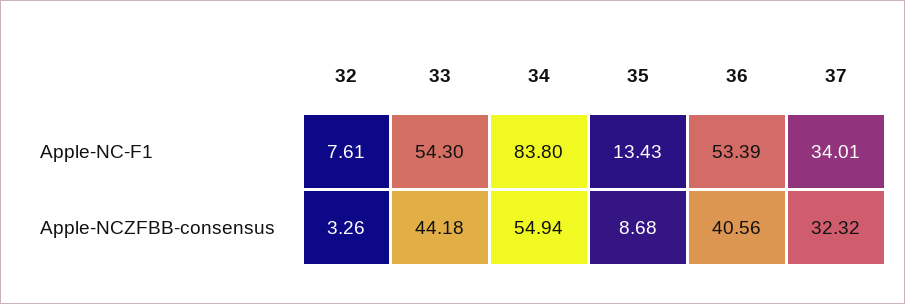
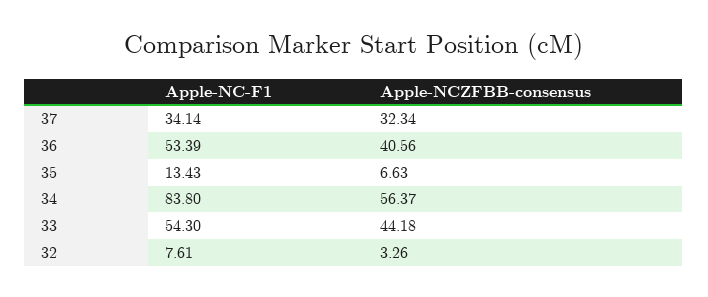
  {
    "32": {
      "Apple-NC-F1": 7.61,
      "Apple-NCZFBB-consensus": 3.26
    },
    "33": {
      "Apple-NC-F1": 54.3,
      "Apple-NCZFBB-consensus": 44.18
    },
    "34": {
      "Apple-NC-F1": 83.8,
-     "Apple-NCZFBB-consensus": 54.94
+     "Apple-NCZFBB-consensus": 56.37
    },
    "35": {
      "Apple-NC-F1": 13.43,
-     "Apple-NCZFBB-consensus": 8.68
+     "Apple-NCZFBB-consensus": 6.63
    },
    "36": {
      "Apple-NC-F1": 53.39,
      "Apple-NCZFBB-consensus": 40.56
    },
    "37": {
-     "Apple-NC-F1": 34.01,
+     "Apple-NC-F1": 34.14,
-     "Apple-NCZFBB-consensus": 32.32
+     "Apple-NCZFBB-consensus": 32.34
    }
  }

